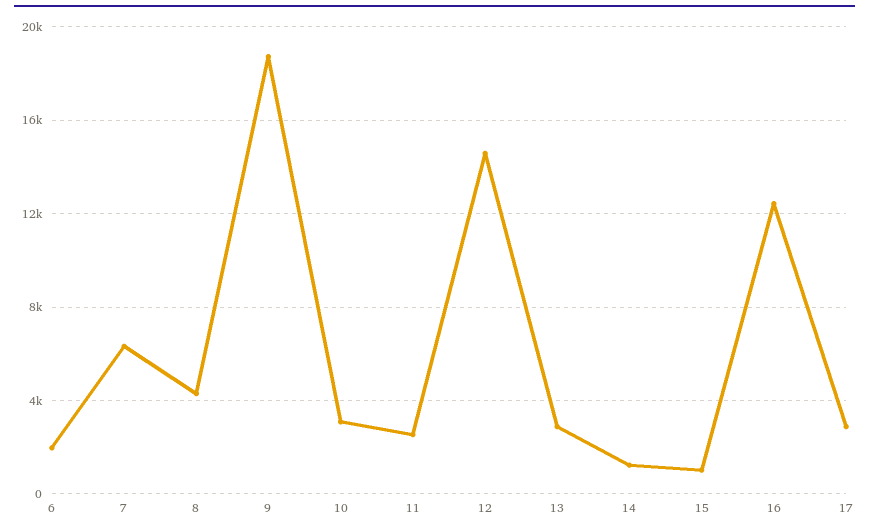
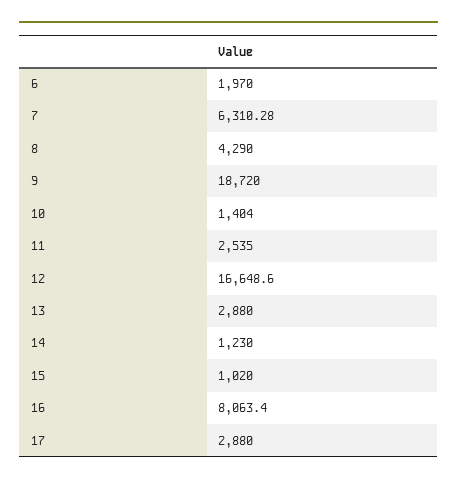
  {
    "6": 1970,
    "7": 6310.28,
    "8": 4290,
    "9": 18720,
-   "10": 3000,
+   "10": 1404,
    "11": 2535,
-   "12": 14500,
+   "12": 16648.6,
    "13": 2880,
    "14": 1230,
    "15": 1020,
-   "16": 12500,
+   "16": 8063.4,
    "17": 2880
  }

